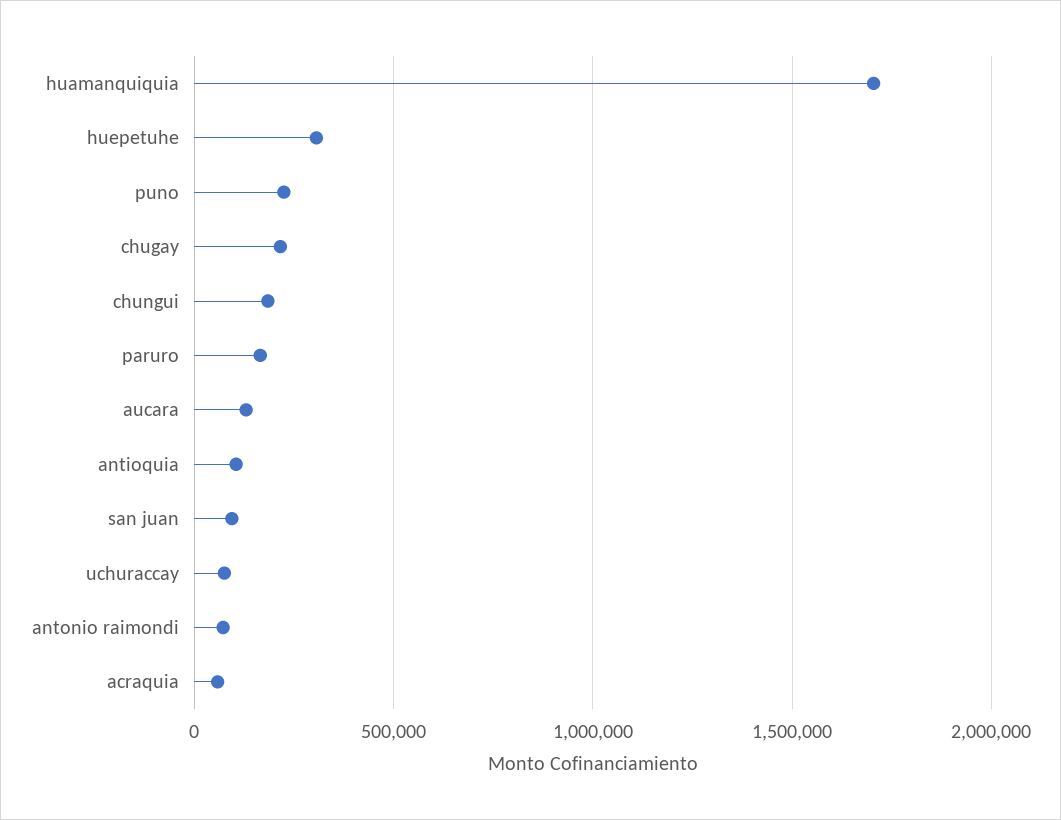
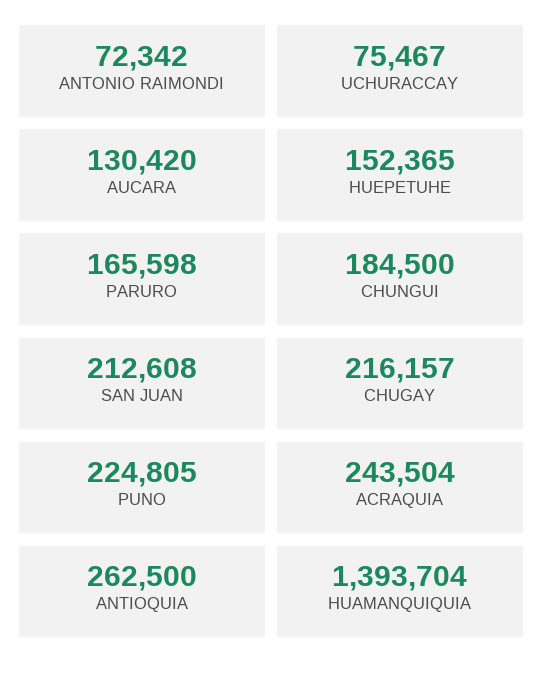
  {
-   "huamanquiquia": 1700000,
+   "huamanquiquia": 1393704,
-   "huepetuhe": 300000,
+   "huepetuhe": 152365,
    "puno": 224805,
    "chugay": 216157,
    "chungui": 184500,
    "paruro": 165598,
    "aucara": 130420,
-   "antioquia": 100000,
+   "antioquia": 262500,
-   "san juan": 100000,
+   "san juan": 212608,
    "uchuraccay": 75467,
    "antonio raimondi": 72342,
-   "acraquia": 50000
+   "acraquia": 243504
  }

